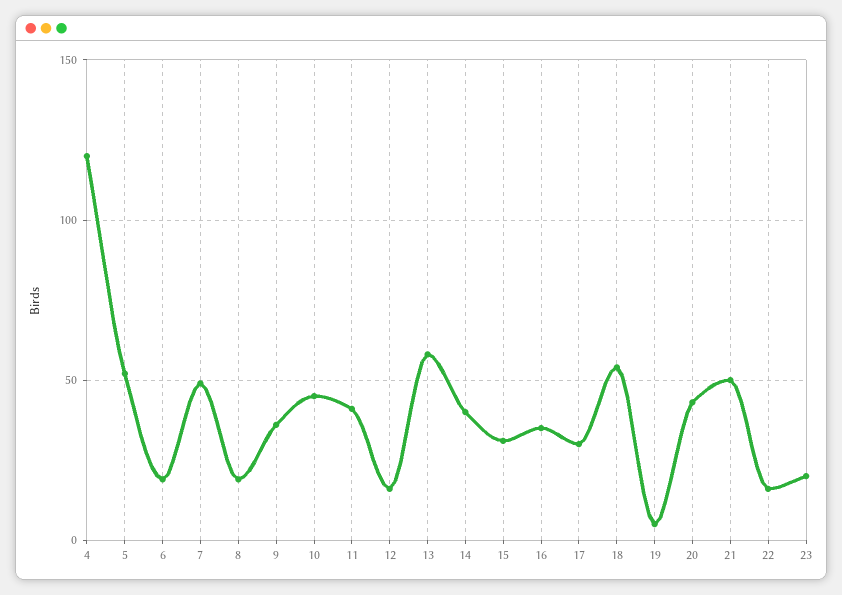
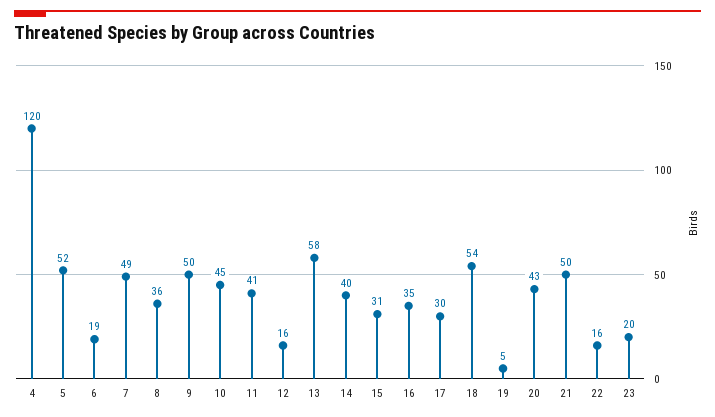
  {
    "4": 120,
    "5": 52,
    "6": 19,
    "7": 49,
-   "8": 20,
+   "8": 36,
-   "9": 35,
+   "9": 50,
    "10": 45,
    "11": 41,
    "12": 16,
    "13": 58,
    "14": 40,
    "15": 31,
    "16": 35,
    "17": 30,
    "18": 54,
    "19": 5,
    "20": 43,
    "21": 50,
    "22": 16,
    "23": 20
  }

